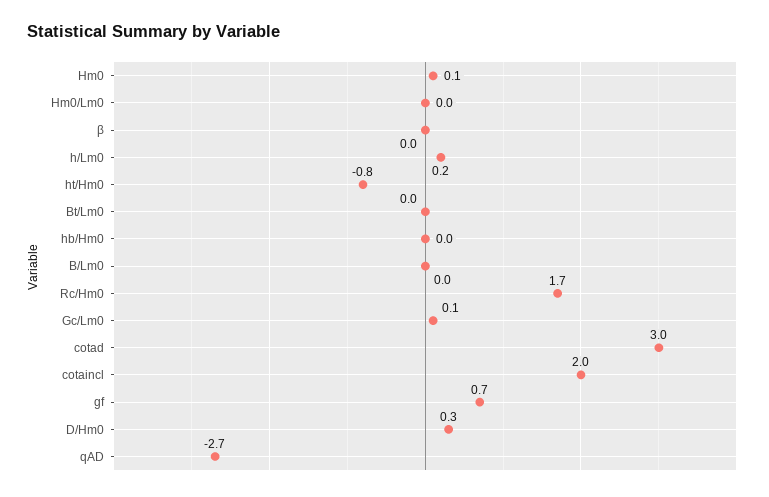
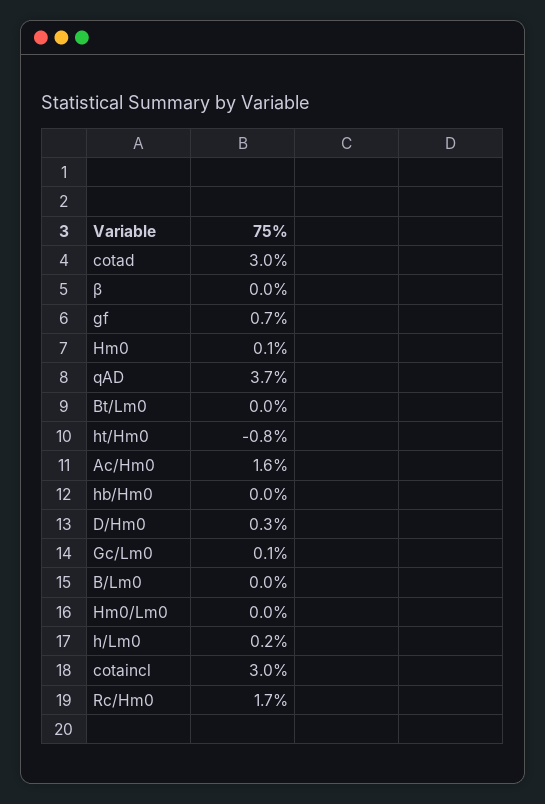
  {
    "Hm0": 0.1,
    "Hm0/Lm0": 0,
    "β": 0,
    "h/Lm0": 0.2,
    "ht/Hm0": -0.8,
    "Bt/Lm0": 0,
    "hb/Hm0": 0,
    "B/Lm0": 0,
    "Rc/Hm0": 1.7,
    "Gc/Lm0": 0.1,
    "cotad": 3,
-   "cotaincl": 2,
+   "cotaincl": 3,
    "gf": 0.7,
    "D/Hm0": 0.3,
-   "qAD": -2.7
+   "qAD": 3.7,
+   "Ac/Hm0": 1.6
  }

